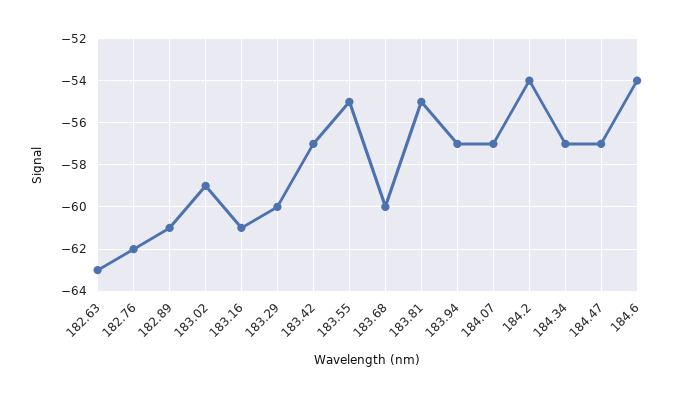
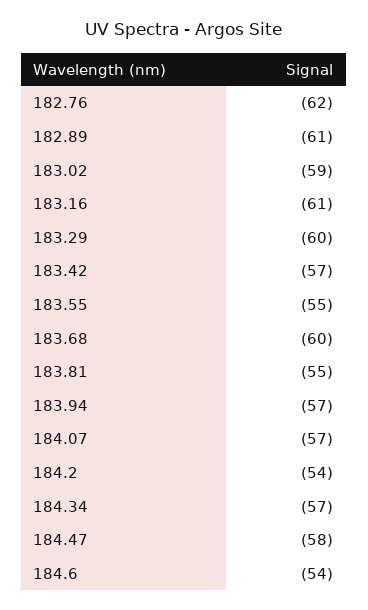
  {
-   "182.63": -63,
    "182.76": -62,
    "182.89": -61,
    "183.02": -59,
    "183.16": -61,
    "183.29": -60,
    "183.42": -57,
    "183.55": -55,
    "183.68": -60,
    "183.81": -55,
    "183.94": -57,
    "184.07": -57,
    "184.2": -54,
    "184.34": -57,
-   "184.47": -57,
+   "184.47": -58,
    "184.6": -54
  }

